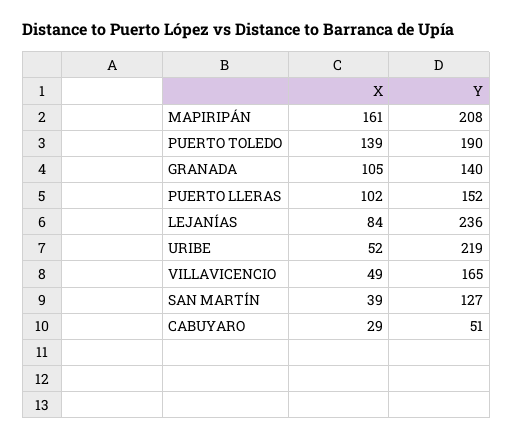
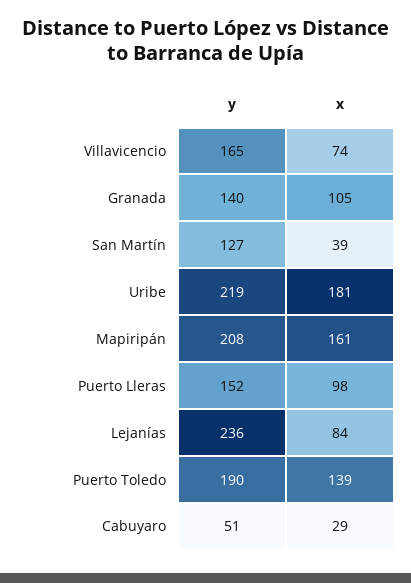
  {
    "X": {
      "MAPIRIPÁN": 161,
      "PUERTO TOLEDO": 139,
      "GRANADA": 105,
-     "PUERTO LLERAS": 102,
+     "PUERTO LLERAS": 98,
      "LEJANÍAS": 84,
-     "URIBE": 52,
+     "URIBE": 181,
-     "VILLAVICENCIO": 49,
+     "VILLAVICENCIO": 74,
      "SAN MARTÍN": 39,
      "CABUYARO": 29
    },
    "Y": {
      "MAPIRIPÁN": 208,
      "PUERTO TOLEDO": 190,
      "GRANADA": 140,
      "PUERTO LLERAS": 152,
      "LEJANÍAS": 236,
      "URIBE": 219,
      "VILLAVICENCIO": 165,
      "SAN MARTÍN": 127,
      "CABUYARO": 51
    }
  }

